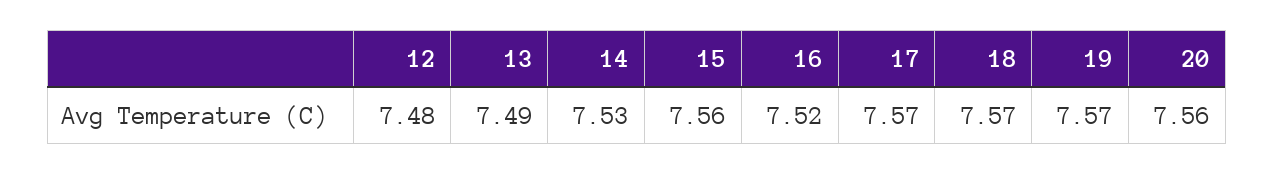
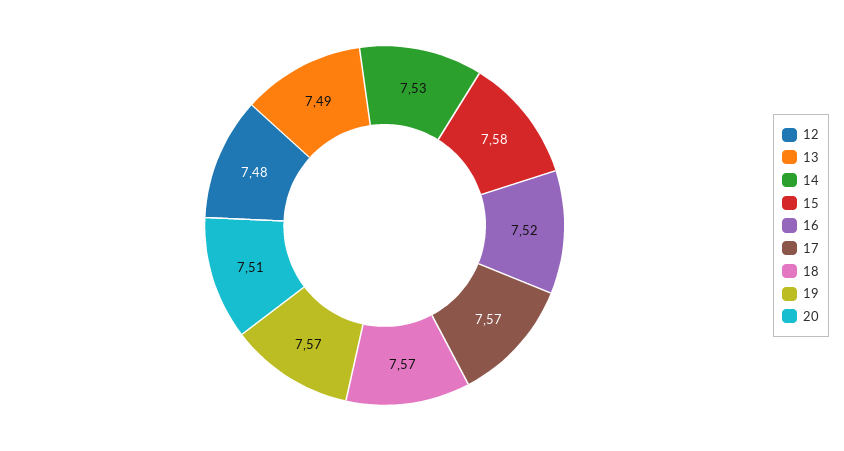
  {
    "12": 7.48,
    "13": 7.49,
    "14": 7.53,
-   "15": 7.56,
+   "15": 7.58,
    "16": 7.52,
    "17": 7.57,
    "18": 7.57,
    "19": 7.57,
-   "20": 7.56
+   "20": 7.51
  }

